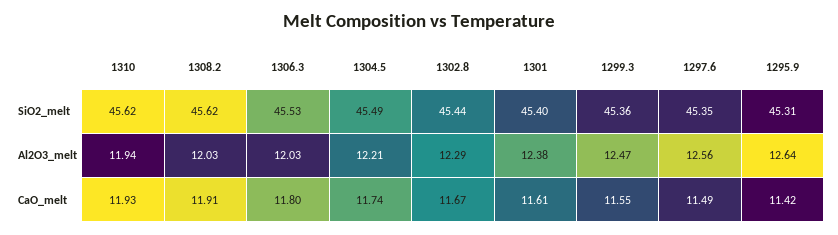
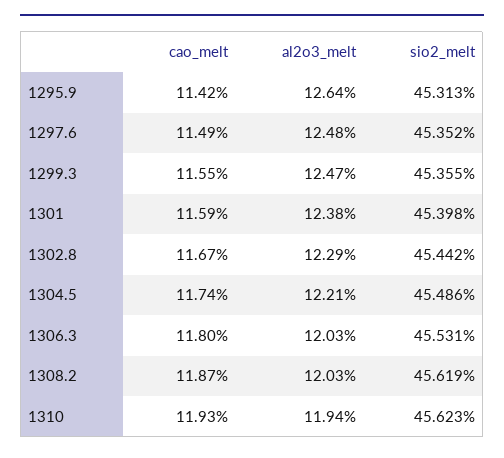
  {
    "1310": {
      "SiO2_melt": 45.623,
      "Al2O3_melt": 11.94,
      "CaO_melt": 11.93
    },
    "1308.2": {
      "SiO2_melt": 45.619,
      "Al2O3_melt": 12.03,
-     "CaO_melt": 11.91
+     "CaO_melt": 11.87
    },
    "1306.3": {
      "SiO2_melt": 45.531,
      "Al2O3_melt": 12.03,
      "CaO_melt": 11.8
    },
    "1304.5": {
      "SiO2_melt": 45.486,
      "Al2O3_melt": 12.21,
      "CaO_melt": 11.74
    },
    "1302.8": {
      "SiO2_melt": 45.442,
      "Al2O3_melt": 12.29,
      "CaO_melt": 11.67
    },
    "1301": {
      "SiO2_melt": 45.398,
      "Al2O3_melt": 12.38,
-     "CaO_melt": 11.61
+     "CaO_melt": 11.59
    },
    "1299.3": {
      "SiO2_melt": 45.355,
      "Al2O3_melt": 12.47,
      "CaO_melt": 11.55
    },
    "1297.6": {
      "SiO2_melt": 45.352,
-     "Al2O3_melt": 12.56,
+     "Al2O3_melt": 12.48,
      "CaO_melt": 11.49
    },
    "1295.9": {
      "SiO2_melt": 45.313,
      "Al2O3_melt": 12.64,
      "CaO_melt": 11.42
    }
  }

